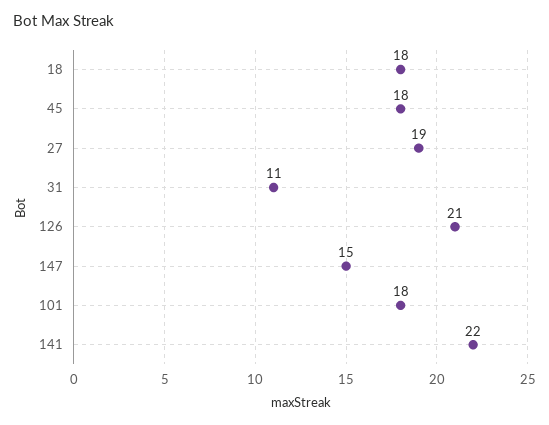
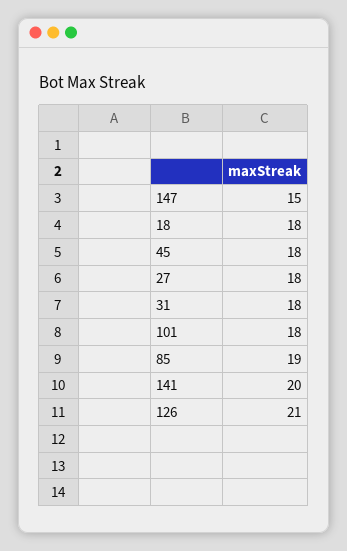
  {
    "18": 18,
    "45": 18,
-   "27": 19,
+   "27": 18,
-   "31": 11,
+   "31": 18,
    "126": 21,
    "147": 15,
    "101": 18,
-   "141": 22
+   "141": 20,
+   "85": 19
  }

